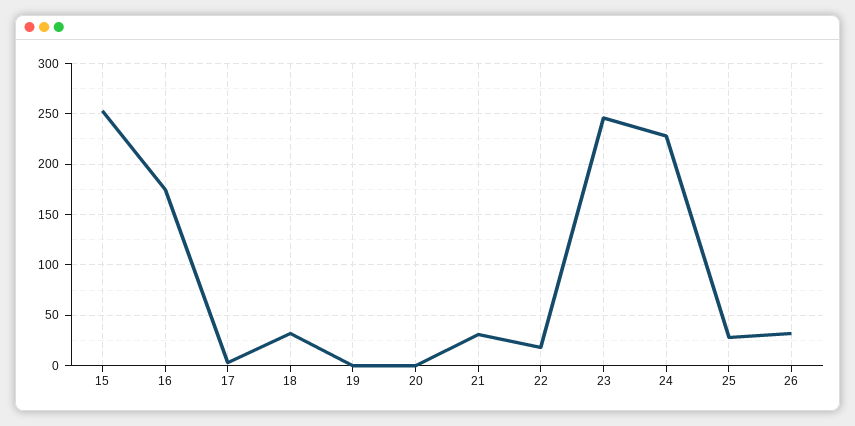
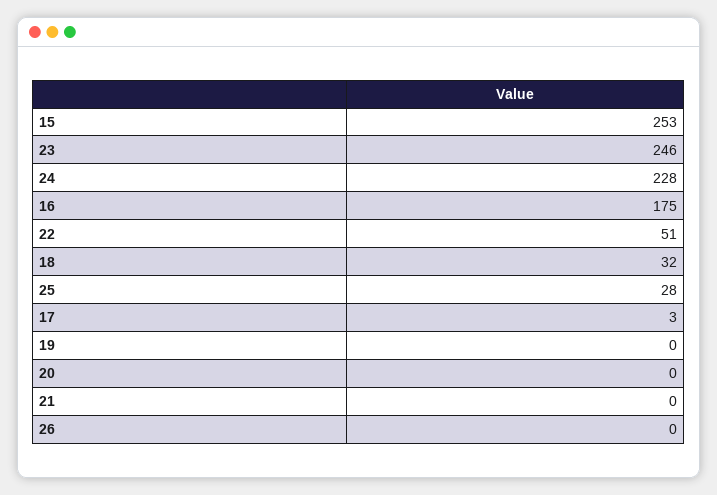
  {
    "15": 253,
    "16": 175,
    "17": 3,
    "18": 32,
    "19": 0,
    "20": 0,
-   "21": 30,
+   "21": 0,
-   "22": 20,
+   "22": 51,
    "23": 246,
    "24": 228,
    "25": 28,
-   "26": 30
+   "26": 0
  }

